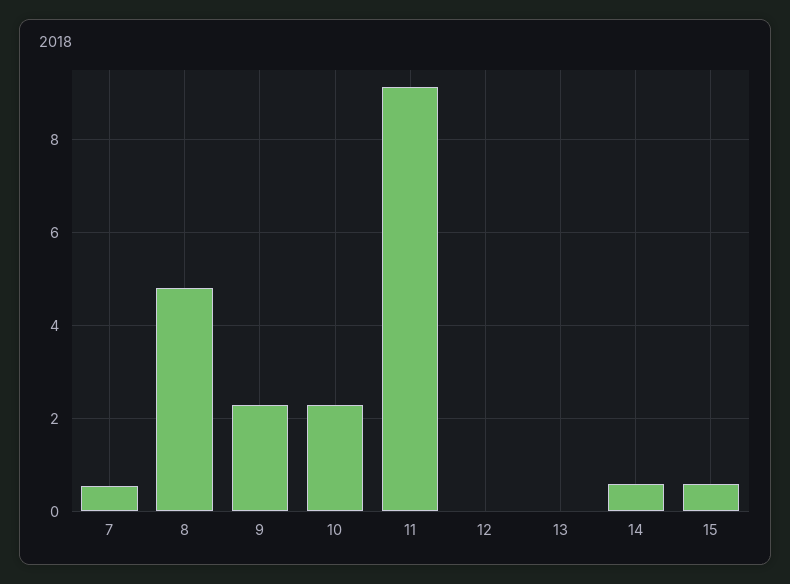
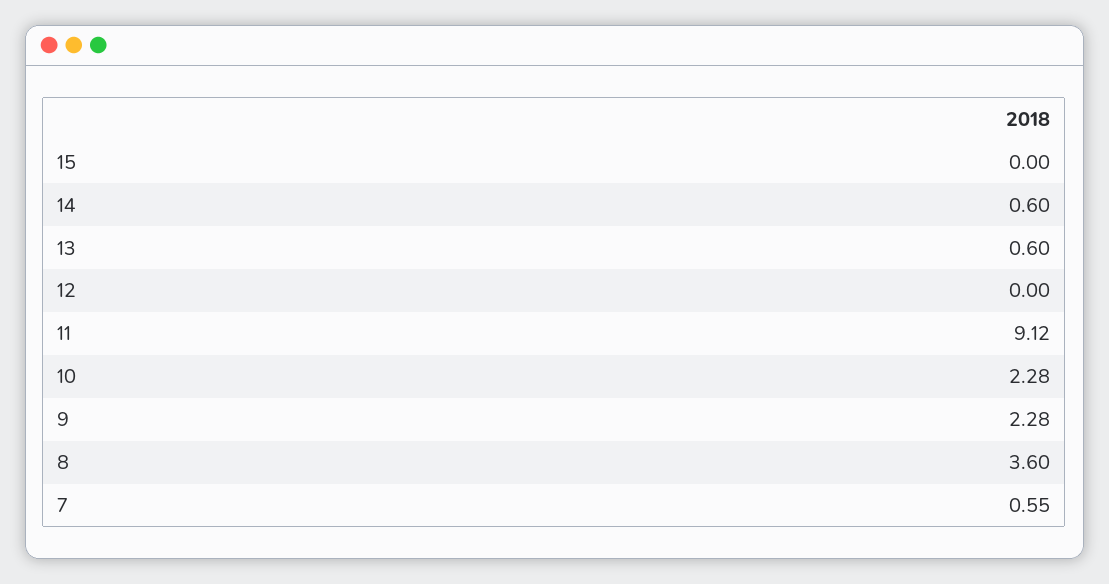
  {
    "7": 0.55,
-   "8": 4.8,
+   "8": 3.6,
    "9": 2.28,
    "10": 2.28,
    "11": 9.12,
    "12": 0,
-   "13": 0,
+   "13": 0.6,
    "14": 0.6,
-   "15": 0.6
+   "15": 0
  }

